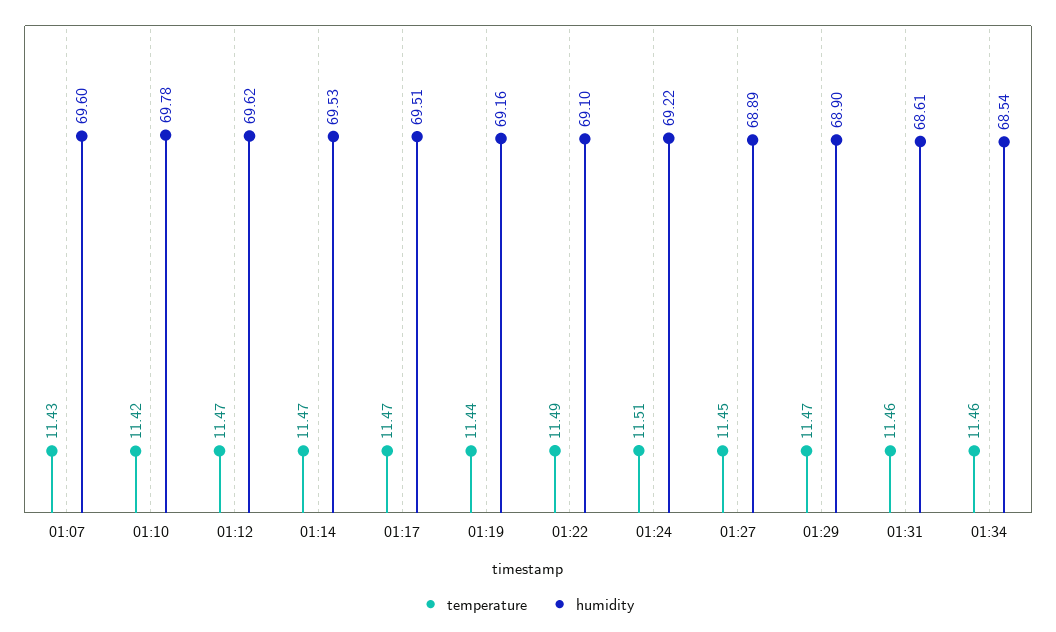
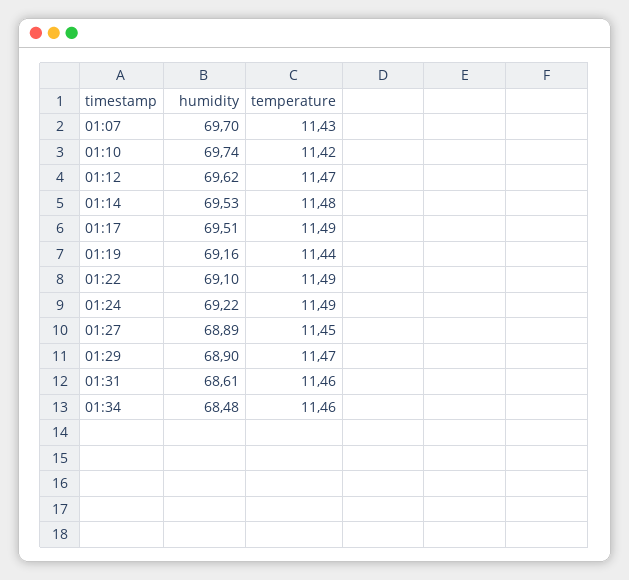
  {
    "temperature": {
      "01:07": 11.43,
      "01:10": 11.42,
      "01:12": 11.47,
-     "01:14": 11.47,
+     "01:14": 11.48,
-     "01:17": 11.47,
+     "01:17": 11.49,
      "01:19": 11.44,
      "01:22": 11.49,
-     "01:24": 11.51,
+     "01:24": 11.49,
      "01:27": 11.45,
      "01:29": 11.47,
      "01:31": 11.46,
      "01:34": 11.46
    },
    "humidity": {
-     "01:07": 69.6,
+     "01:07": 69.7,
-     "01:10": 69.78,
+     "01:10": 69.74,
      "01:12": 69.62,
      "01:14": 69.53,
      "01:17": 69.51,
      "01:19": 69.16,
      "01:22": 69.1,
      "01:24": 69.22,
      "01:27": 68.89,
      "01:29": 68.9,
      "01:31": 68.61,
-     "01:34": 68.54
+     "01:34": 68.48
    }
  }

